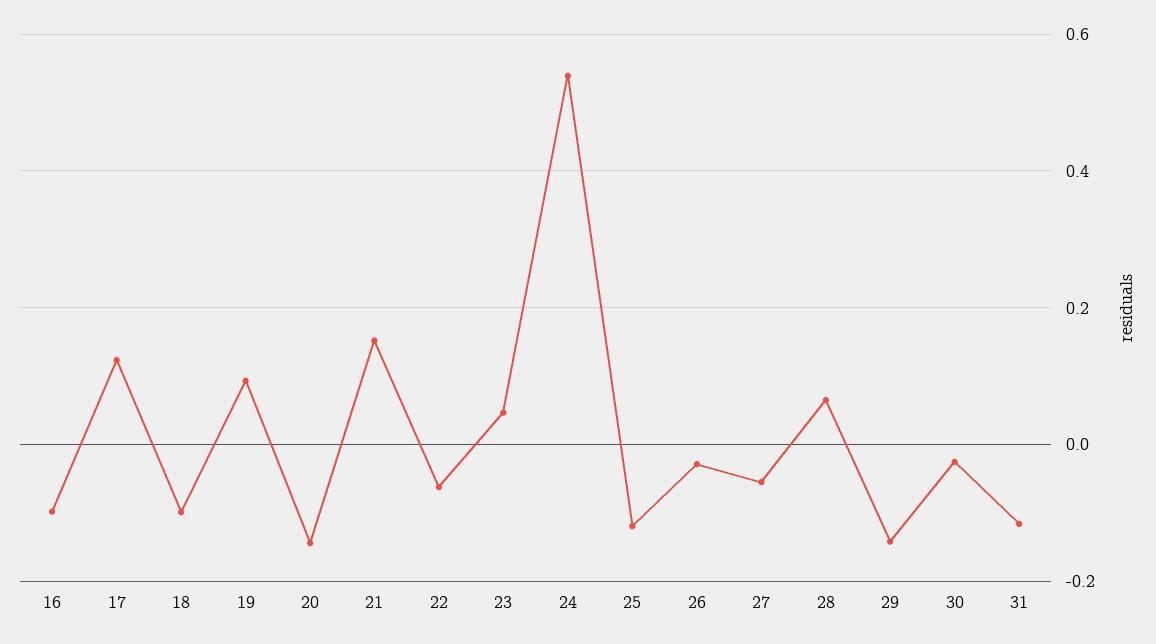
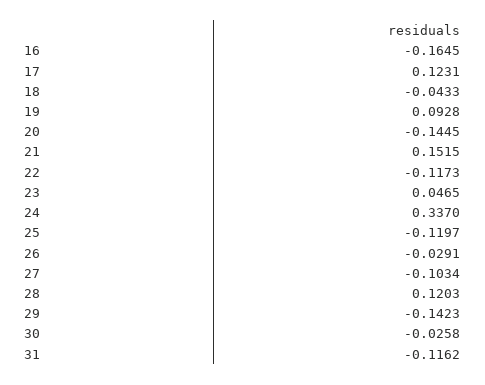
  {
-   "16": -0.1,
+   "16": -0.1645,
    "17": 0.1231,
-   "18": -0.1,
+   "18": -0.0433,
    "19": 0.0928,
    "20": -0.1445,
    "21": 0.1515,
-   "22": -0.06,
+   "22": -0.1173,
    "23": 0.0465,
-   "24": 0.54,
+   "24": 0.337,
    "25": -0.1197,
    "26": -0.0291,
-   "27": -0.06,
+   "27": -0.1034,
-   "28": 0.06,
+   "28": 0.1203,
    "29": -0.1423,
    "30": -0.0258,
    "31": -0.1162
  }

